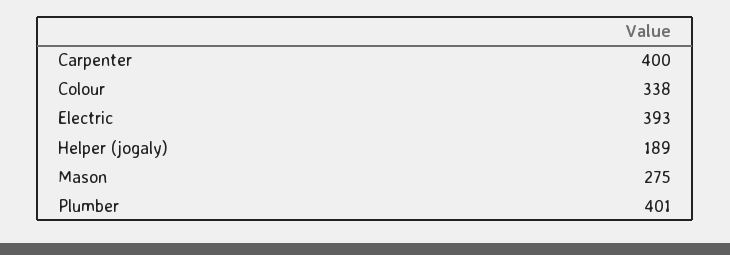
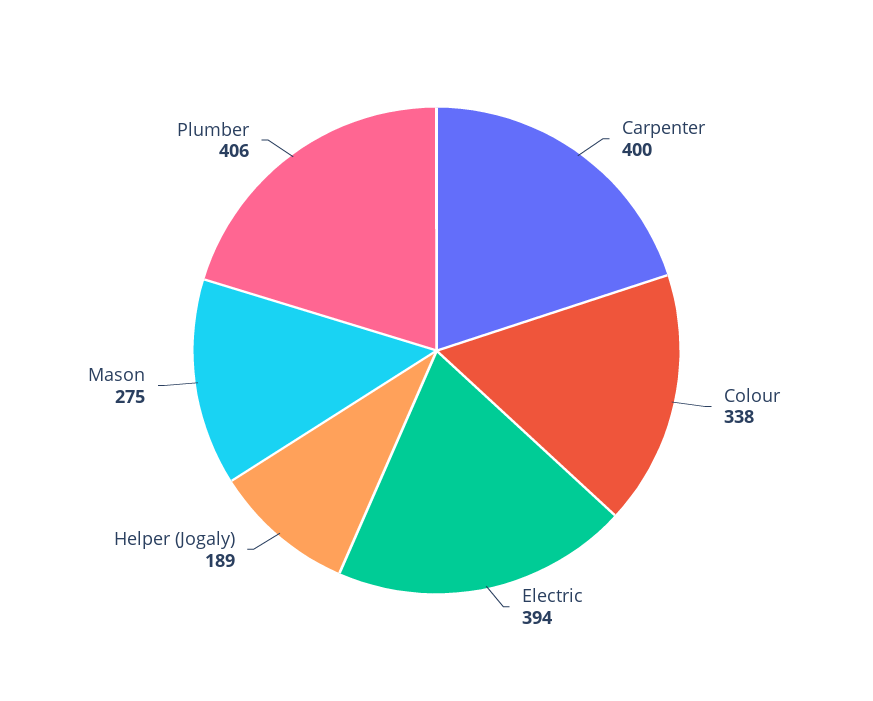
  {
    "Carpenter": 400,
    "Colour": 338,
-   "Electric": 393,
+   "Electric": 394,
    "Helper (jogaly)": 189,
    "Mason": 275,
-   "Plumber": 401
+   "Plumber": 406
  }

